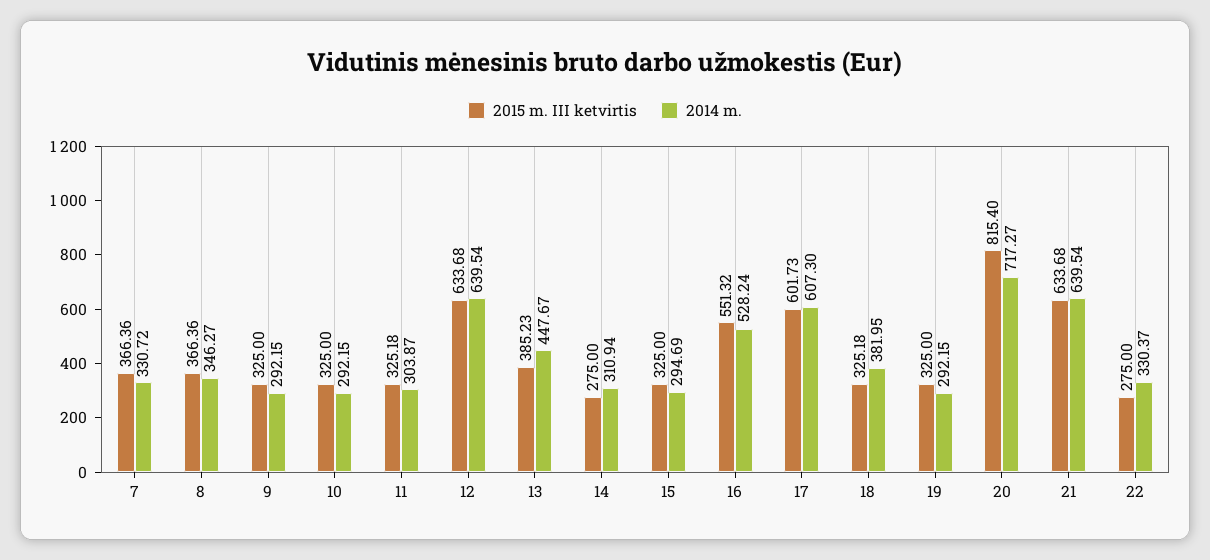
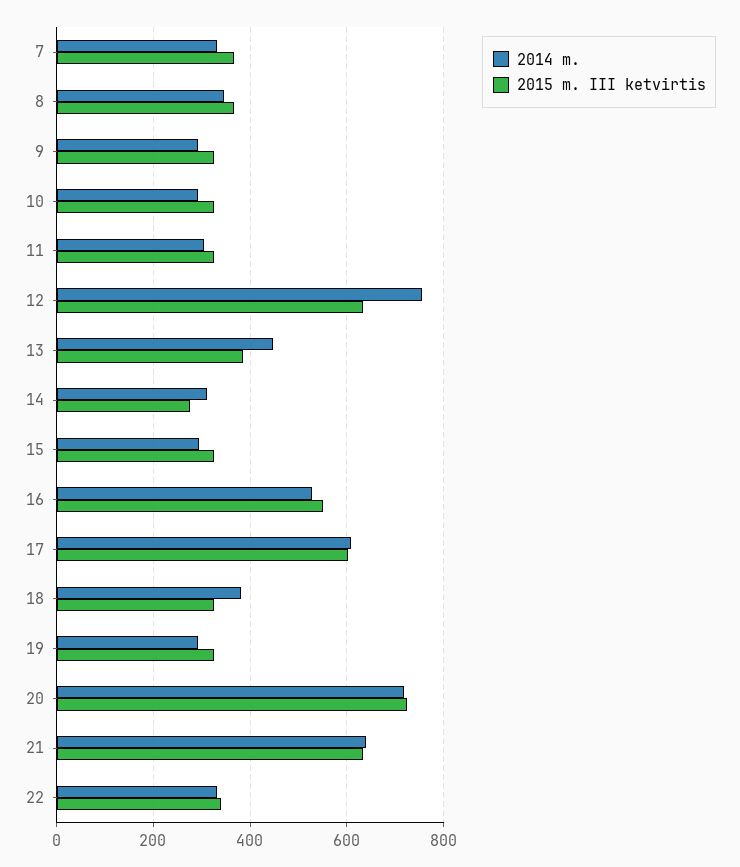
  {
    "2015 m. III ketvirtis": {
      "7": 366.36,
      "8": 366.36,
      "9": 325,
      "10": 325,
      "11": 325.18,
      "12": 633.68,
      "13": 385.23,
      "14": 275,
      "15": 325,
      "16": 551.32,
      "17": 601.73,
      "18": 325.18,
      "19": 325,
-     "20": 815.4,
+     "20": 720,
      "21": 633.68,
-     "22": 275
+     "22": 340
    },
    "2014 m.": {
      "7": 330.72,
      "8": 346.27,
      "9": 292.15,
      "10": 292.15,
      "11": 303.87,
-     "12": 639.54,
+     "12": 760,
      "13": 447.67,
      "14": 310.94,
      "15": 294.69,
      "16": 528.24,
      "17": 607.3,
      "18": 381.95,
      "19": 292.15,
      "20": 717.27,
      "21": 639.54,
      "22": 330.37
    }
  }

